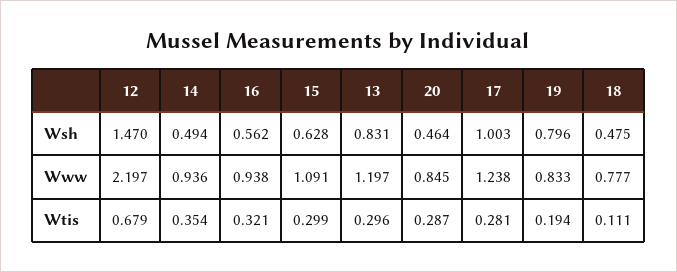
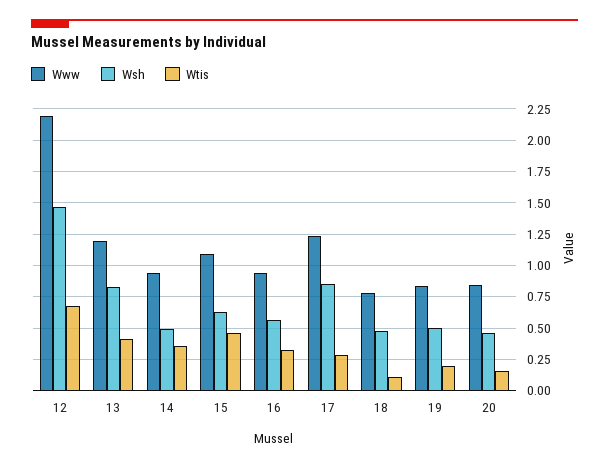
  {
    "Wsh": {
      "12": 1.47,
      "14": 0.494,
      "16": 0.562,
      "15": 0.628,
      "13": 0.831,
      "20": 0.464,
-     "17": 1.003,
+     "17": 0.85,
-     "19": 0.796,
+     "19": 0.5,
      "18": 0.475
    },
    "Www": {
      "12": 2.197,
      "14": 0.936,
      "16": 0.938,
      "15": 1.091,
      "13": 1.197,
      "20": 0.845,
      "17": 1.238,
      "19": 0.833,
      "18": 0.777
    },
    "Wtis": {
      "12": 0.679,
      "14": 0.354,
      "16": 0.321,
-     "15": 0.299,
+     "15": 0.45,
-     "13": 0.296,
+     "13": 0.4,
-     "20": 0.287,
+     "20": 0.15,
      "17": 0.281,
      "19": 0.194,
      "18": 0.111
    }
  }

